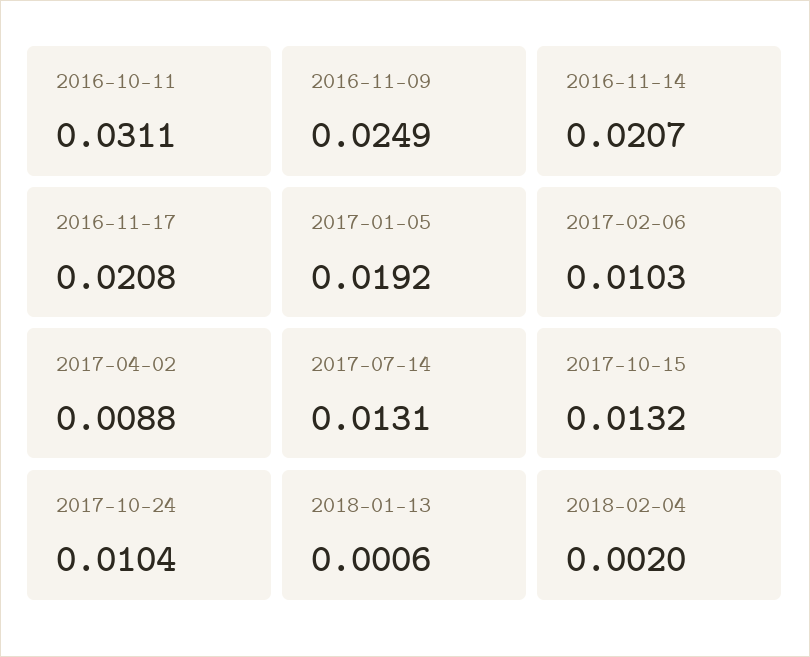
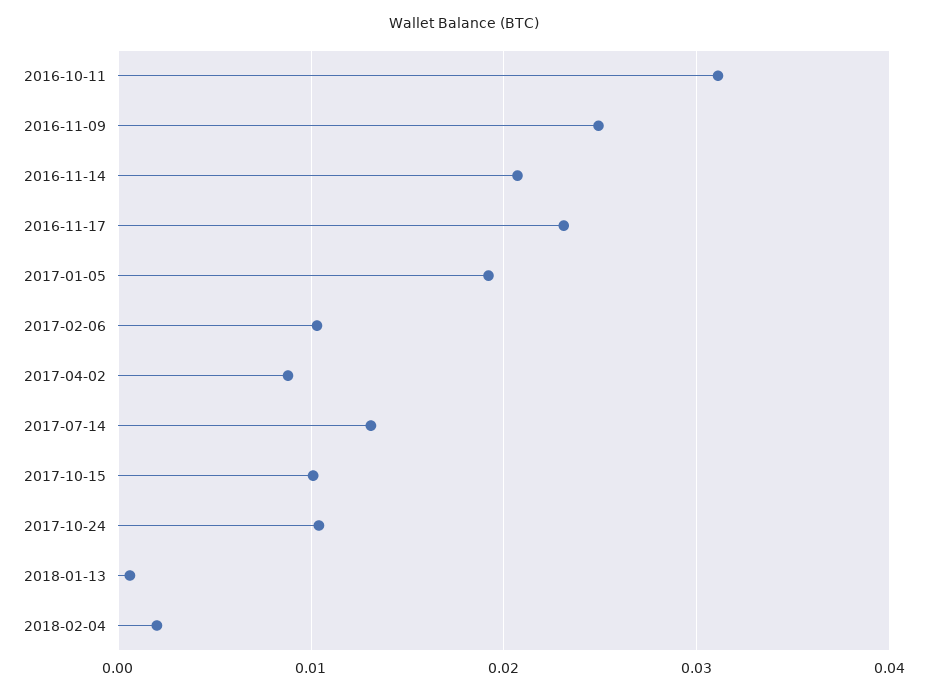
  {
    "2016-10-11": 0.0311,
    "2016-11-09": 0.0249,
    "2016-11-14": 0.0207,
-   "2016-11-17": 0.0208,
+   "2016-11-17": 0.023,
    "2017-01-05": 0.0192,
    "2017-02-06": 0.0103,
    "2017-04-02": 0.0088,
    "2017-07-14": 0.0131,
-   "2017-10-15": 0.0132,
+   "2017-10-15": 0.01,
    "2017-10-24": 0.0104,
    "2018-01-13": 0.0006,
    "2018-02-04": 0.002
  }

